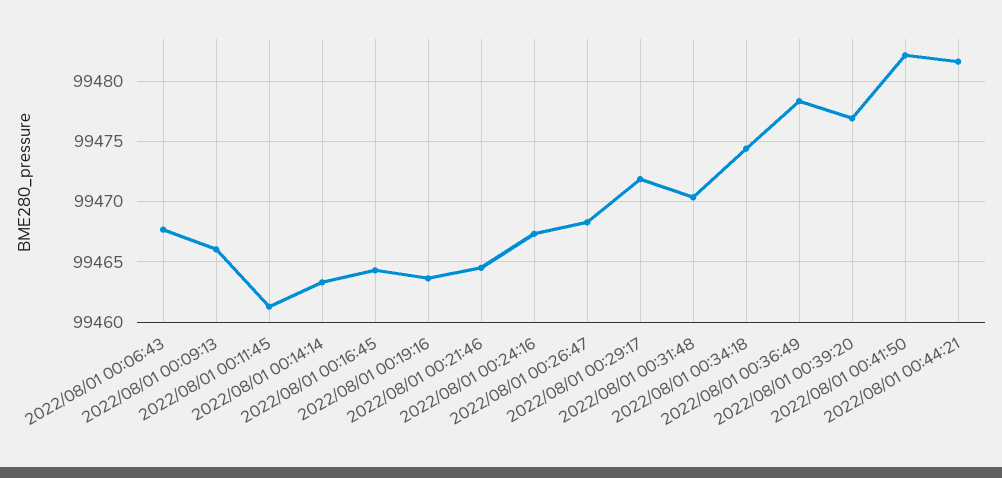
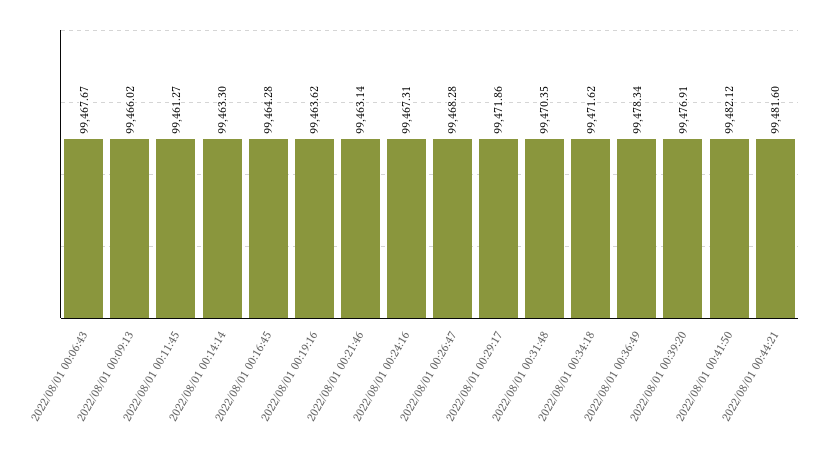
  {
    "2022/08/01 00:06:43": 99467.67,
    "2022/08/01 00:09:13": 99466.02,
    "2022/08/01 00:11:45": 99461.27,
    "2022/08/01 00:14:14": 99463.3,
    "2022/08/01 00:16:45": 99464.28,
    "2022/08/01 00:19:16": 99463.62,
-   "2022/08/01 00:21:46": 99464.5,
+   "2022/08/01 00:21:46": 99463.14,
    "2022/08/01 00:24:16": 99467.31,
    "2022/08/01 00:26:47": 99468.28,
    "2022/08/01 00:29:17": 99471.86,
    "2022/08/01 00:31:48": 99470.35,
-   "2022/08/01 00:34:18": 99474.5,
+   "2022/08/01 00:34:18": 99471.62,
    "2022/08/01 00:36:49": 99478.34,
    "2022/08/01 00:39:20": 99476.91,
    "2022/08/01 00:41:50": 99482.12,
    "2022/08/01 00:44:21": 99481.6
  }

